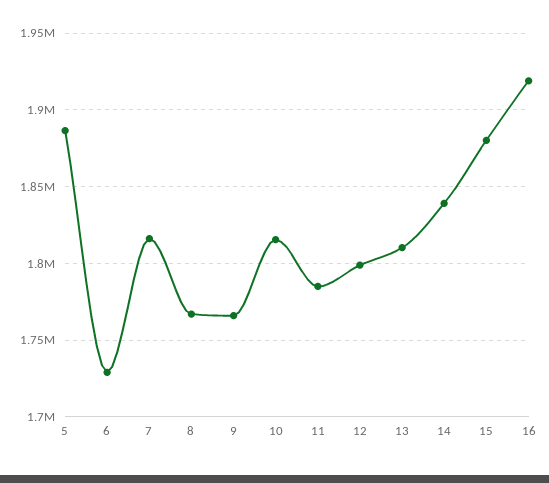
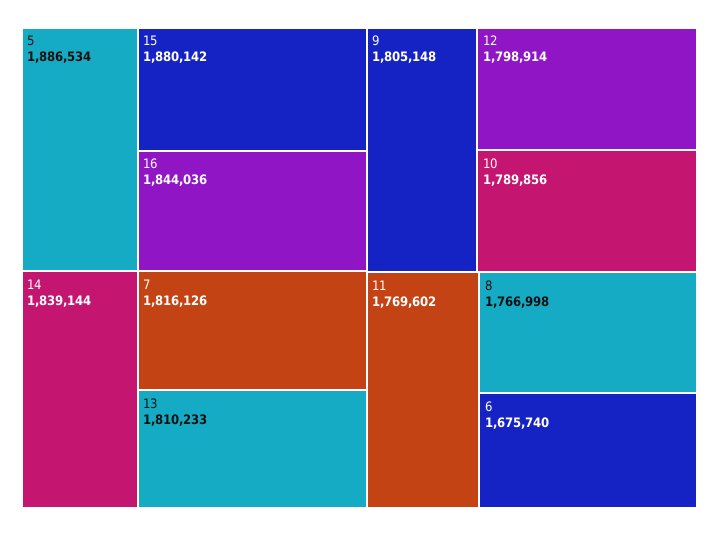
  {
    "5": 1886534,
-   "6": 1730000,
+   "6": 1675740,
    "7": 1816126,
    "8": 1766998,
-   "9": 1765000,
+   "9": 1805148,
-   "10": 1815000,
+   "10": 1789856,
-   "11": 1785000,
+   "11": 1769602,
    "12": 1798914,
    "13": 1810233,
    "14": 1839144,
    "15": 1880142,
-   "16": 1920000
+   "16": 1844036
  }

